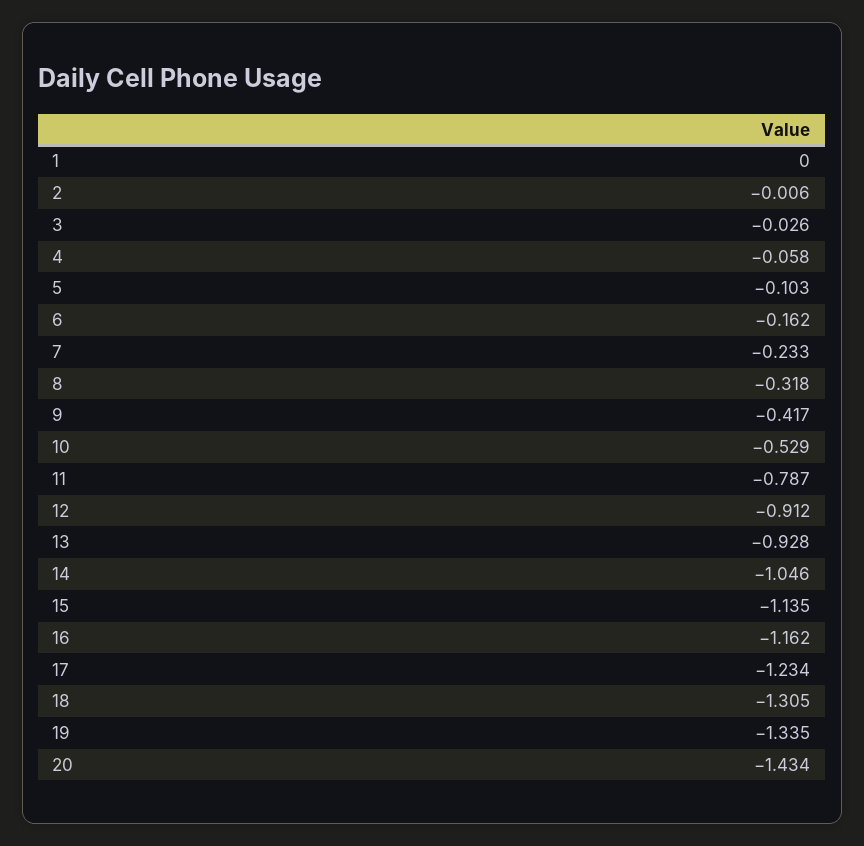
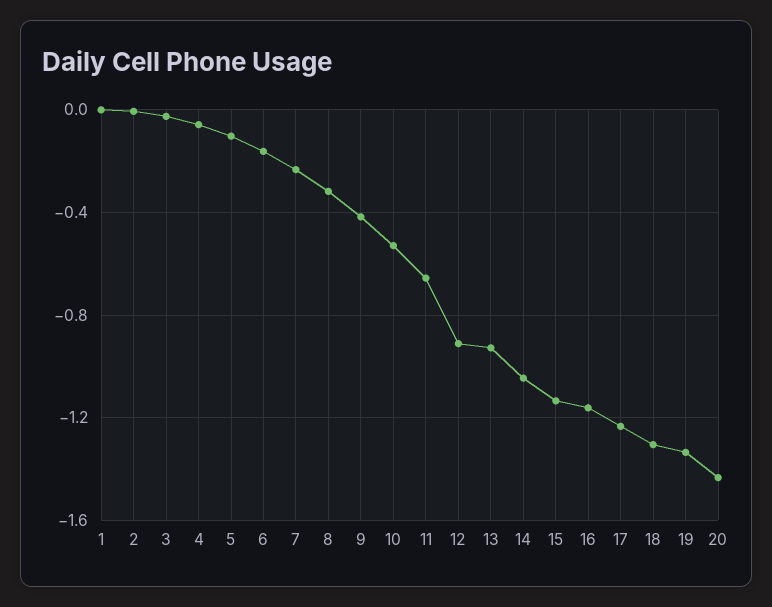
  {
    "1": 0,
    "2": -0.006,
    "3": -0.026,
    "4": -0.058,
    "5": -0.103,
    "6": -0.162,
    "7": -0.233,
    "8": -0.318,
    "9": -0.417,
    "10": -0.529,
-   "11": -0.787,
+   "11": -0.65,
    "12": -0.912,
    "13": -0.928,
    "14": -1.046,
    "15": -1.135,
    "16": -1.162,
    "17": -1.234,
    "18": -1.305,
    "19": -1.335,
    "20": -1.434
  }

